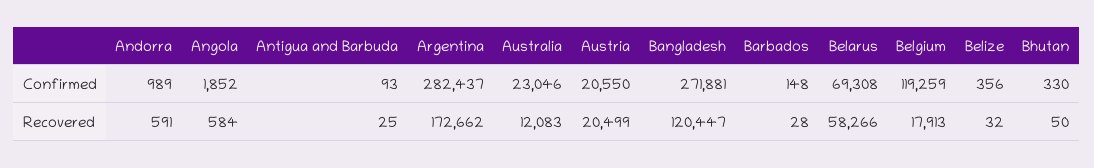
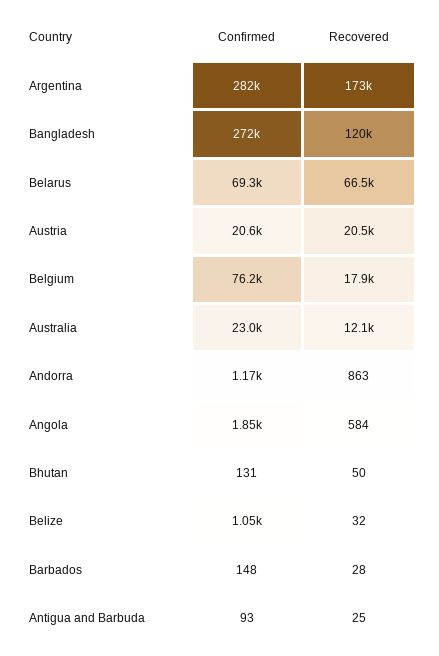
  {
    "Andorra": {
-     "Confirmed": 989,
+     "Confirmed": 1170,
-     "Recovered": 591
+     "Recovered": 863
    },
    "Angola": {
      "Confirmed": 1852,
      "Recovered": 584
    },
    "Antigua and Barbuda": {
      "Confirmed": 93,
      "Recovered": 25
    },
    "Argentina": {
      "Confirmed": 282437,
      "Recovered": 172662
    },
    "Australia": {
      "Confirmed": 23046,
      "Recovered": 12083
    },
    "Austria": {
      "Confirmed": 20550,
      "Recovered": 20499
    },
    "Bangladesh": {
      "Confirmed": 271881,
      "Recovered": 120447
    },
    "Barbados": {
      "Confirmed": 148,
      "Recovered": 28
    },
    "Belarus": {
      "Confirmed": 69308,
-     "Recovered": 58266
+     "Recovered": 66500
    },
    "Belgium": {
-     "Confirmed": 119259,
+     "Confirmed": 76200,
      "Recovered": 17913
    },
    "Belize": {
-     "Confirmed": 356,
+     "Confirmed": 1050,
      "Recovered": 32
    },
    "Bhutan": {
-     "Confirmed": 330,
+     "Confirmed": 131,
      "Recovered": 50
    }
  }

